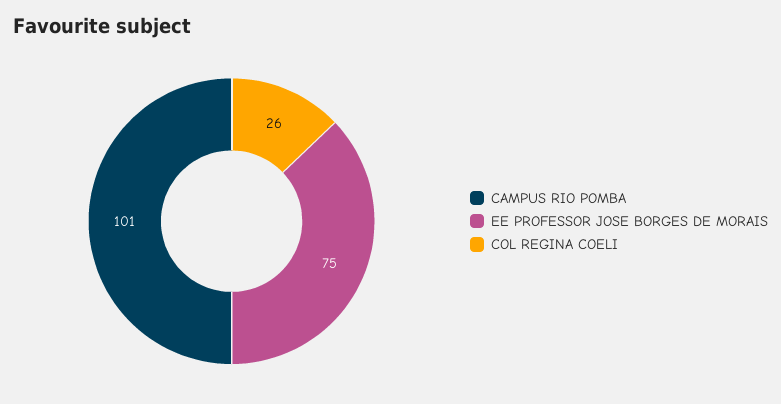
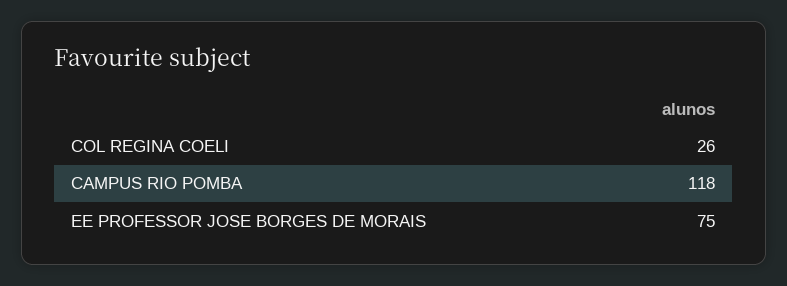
  {
-   "CAMPUS RIO POMBA": 101,
+   "CAMPUS RIO POMBA": 118,
    "EE PROFESSOR JOSE BORGES DE MORAIS": 75,
    "COL REGINA COELI": 26
  }

